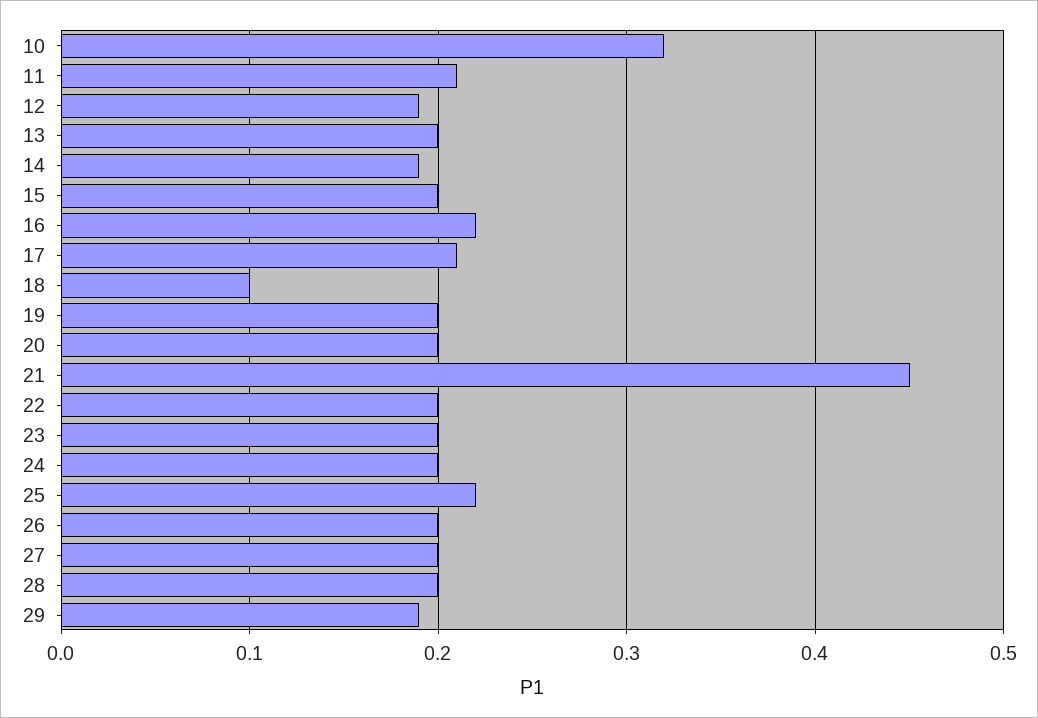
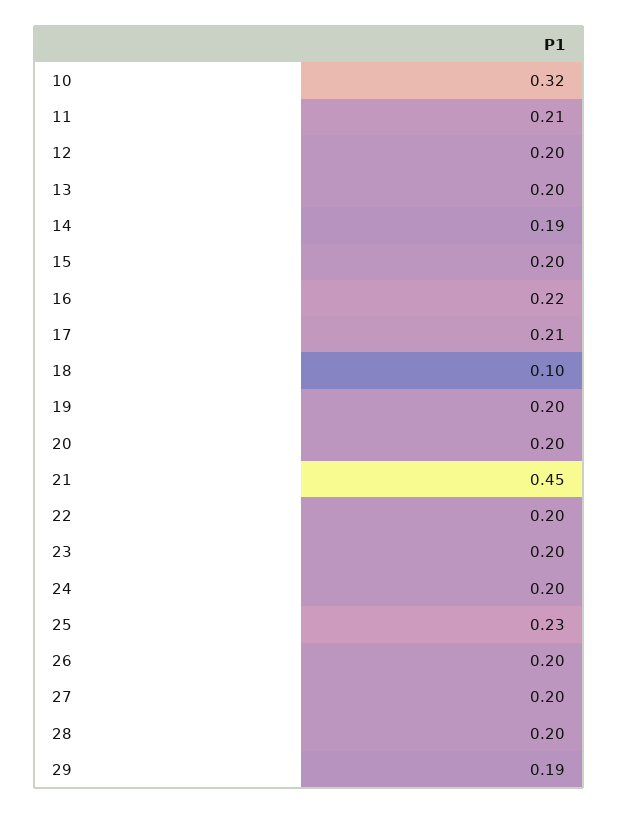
  {
    "10": 0.32,
    "11": 0.21,
-   "12": 0.19,
+   "12": 0.2,
    "13": 0.2,
    "14": 0.19,
    "15": 0.2,
    "16": 0.22,
    "17": 0.21,
    "18": 0.1,
    "19": 0.2,
    "20": 0.2,
    "21": 0.45,
    "22": 0.2,
    "23": 0.2,
    "24": 0.2,
-   "25": 0.22,
+   "25": 0.23,
    "26": 0.2,
    "27": 0.2,
    "28": 0.2,
    "29": 0.19
  }

